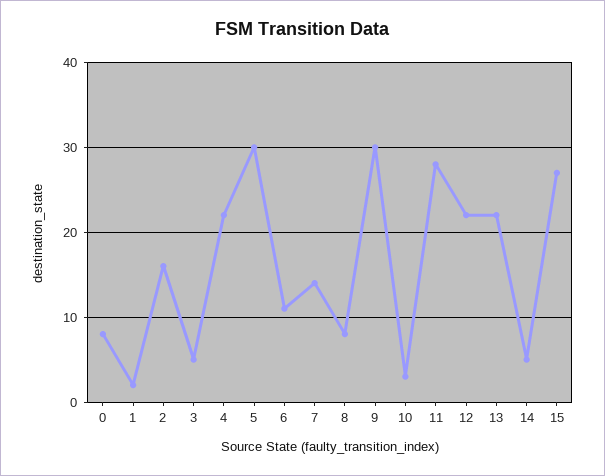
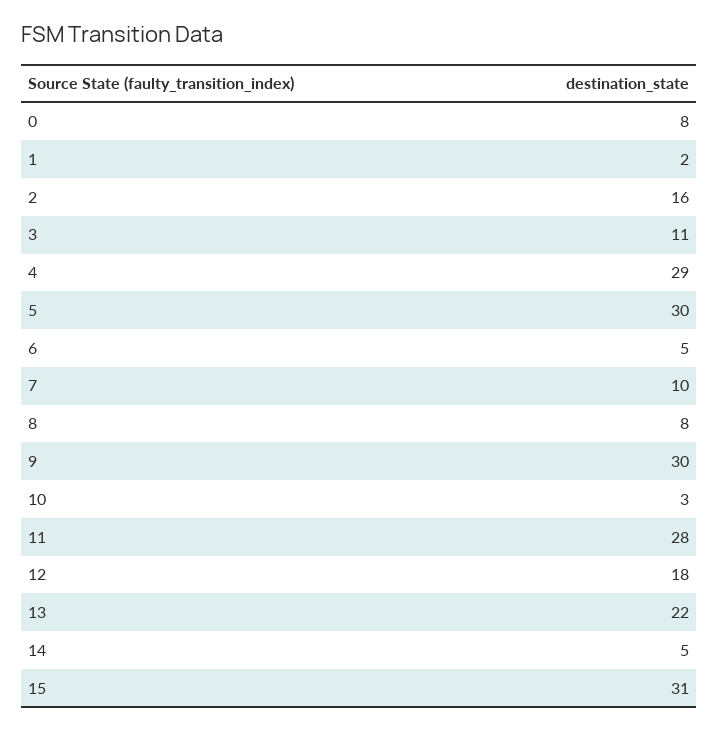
  {
    "0": 8,
    "1": 2,
    "2": 16,
-   "3": 5,
+   "3": 11,
-   "4": 22,
+   "4": 29,
    "5": 30,
-   "6": 11,
+   "6": 5,
-   "7": 14,
+   "7": 10,
    "8": 8,
    "9": 30,
    "10": 3,
    "11": 28,
-   "12": 22,
+   "12": 18,
    "13": 22,
    "14": 5,
-   "15": 27
+   "15": 31
  }

